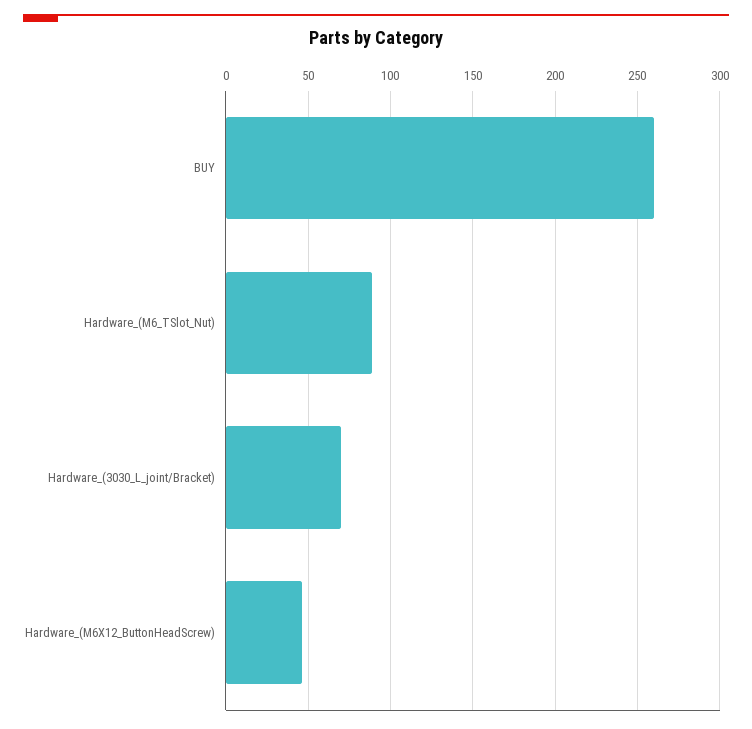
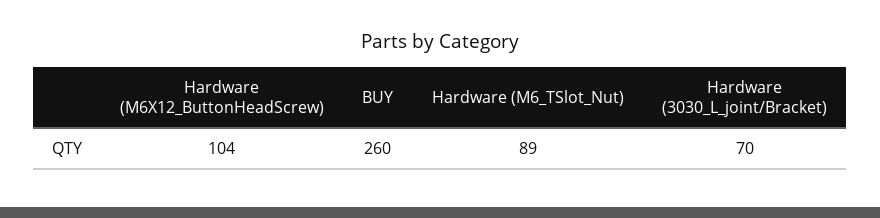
  {
    "BUY": 260,
    "Hardware_(M6_TSlot_Nut)": 89,
    "Hardware_(3030_L_joint/Bracket)": 70,
-   "Hardware_(M6X12_ButtonHeadScrew)": 45
+   "Hardware_(M6X12_ButtonHeadScrew)": 104
  }

